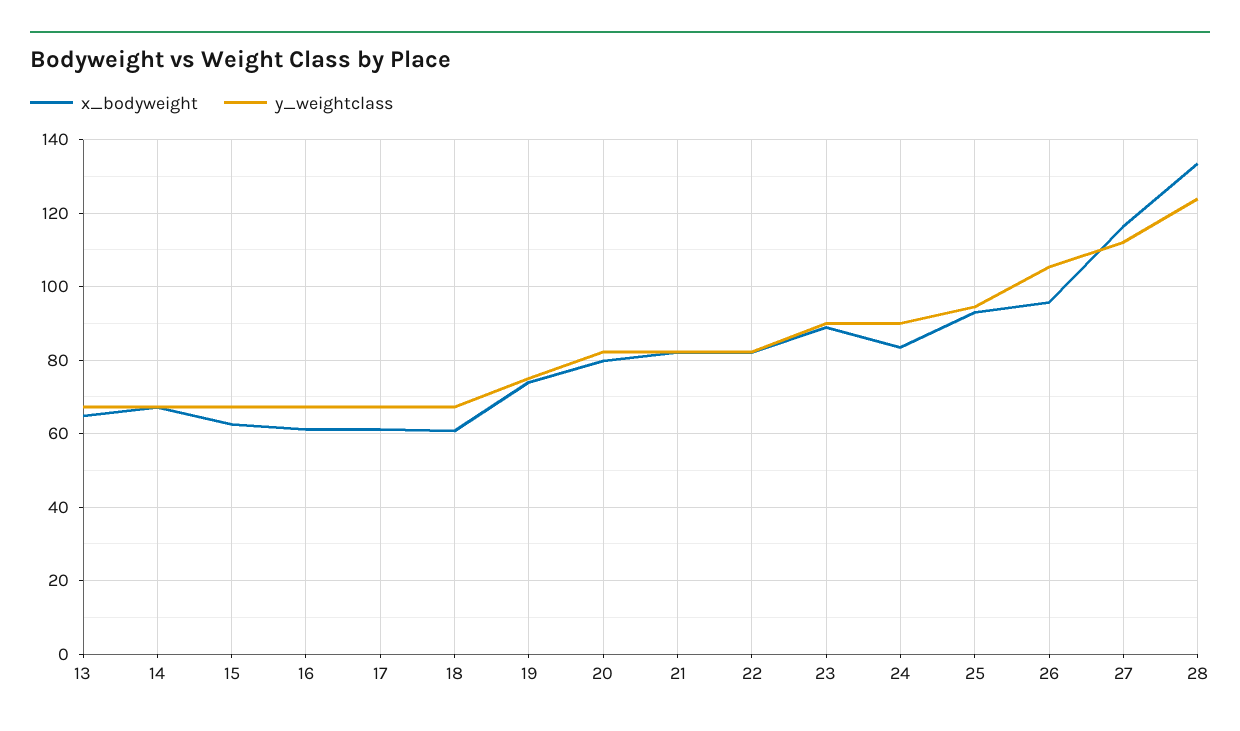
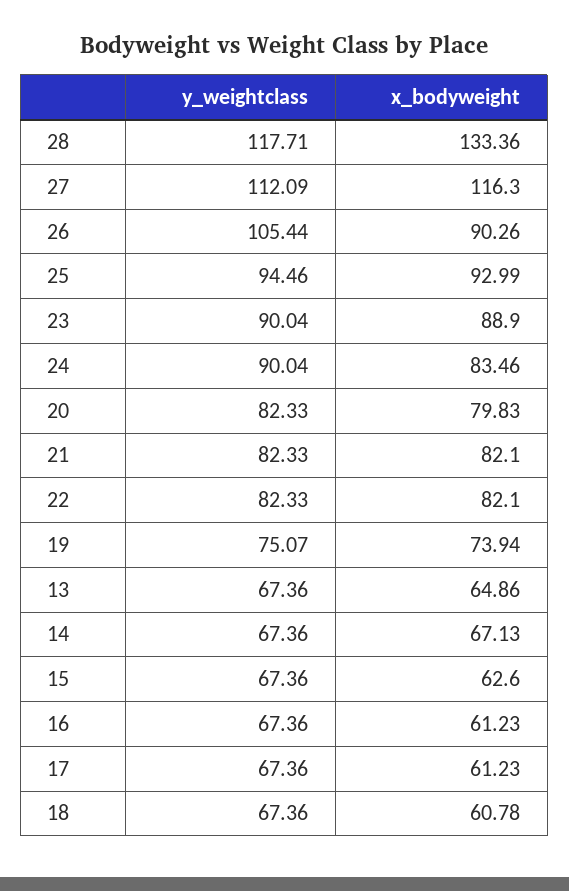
  {
    "x_bodyweight": {
      "13": 64.86,
      "14": 67.13,
      "15": 62.6,
      "16": 61.23,
      "17": 61.23,
      "18": 60.78,
      "19": 73.94,
      "20": 79.83,
      "21": 82.1,
      "22": 82.1,
      "23": 88.9,
      "24": 83.46,
      "25": 92.99,
-     "26": 96,
+     "26": 90.26,
      "27": 116.3,
      "28": 133.36
    },
    "y_weightclass": {
      "13": 67.36,
      "14": 67.36,
      "15": 67.36,
      "16": 67.36,
      "17": 67.36,
      "18": 67.36,
      "19": 75.07,
      "20": 82.33,
      "21": 82.33,
      "22": 82.33,
      "23": 90.04,
      "24": 90.04,
      "25": 94.46,
      "26": 105.44,
      "27": 112.09,
-     "28": 124
+     "28": 117.71
    }
  }

